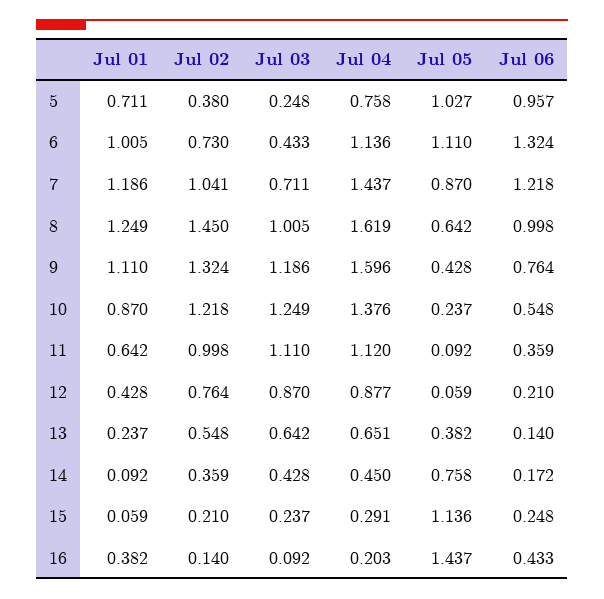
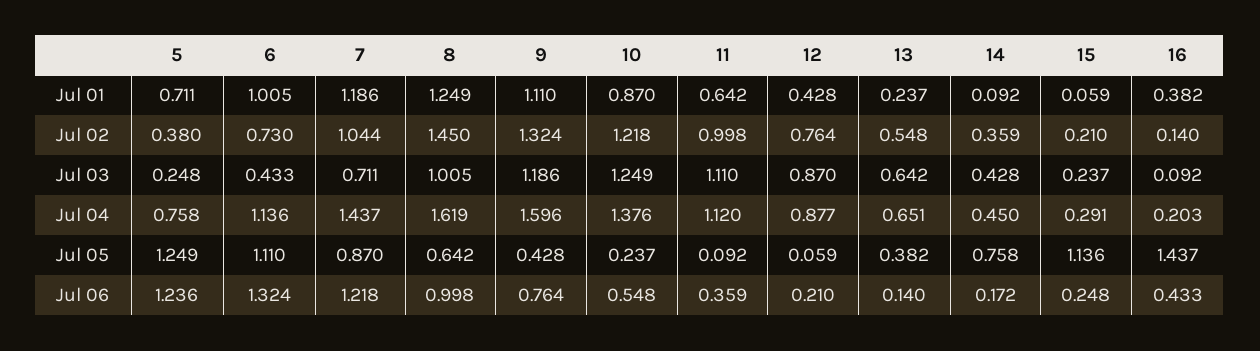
  {
    "Jul 01": {
      "5": 0.711,
      "6": 1.005,
      "7": 1.186,
      "8": 1.249,
      "9": 1.11,
      "10": 0.87,
      "11": 0.642,
      "12": 0.428,
      "13": 0.237,
      "14": 0.092,
      "15": 0.059,
      "16": 0.382
    },
    "Jul 02": {
      "5": 0.38,
      "6": 0.73,
-     "7": 1.041,
+     "7": 1.044,
      "8": 1.45,
      "9": 1.324,
      "10": 1.218,
      "11": 0.998,
      "12": 0.764,
      "13": 0.548,
      "14": 0.359,
      "15": 0.21,
      "16": 0.14
    },
    "Jul 03": {
      "5": 0.248,
      "6": 0.433,
      "7": 0.711,
      "8": 1.005,
      "9": 1.186,
      "10": 1.249,
      "11": 1.11,
      "12": 0.87,
      "13": 0.642,
      "14": 0.428,
      "15": 0.237,
      "16": 0.092
    },
    "Jul 04": {
      "5": 0.758,
      "6": 1.136,
      "7": 1.437,
      "8": 1.619,
      "9": 1.596,
      "10": 1.376,
      "11": 1.12,
      "12": 0.877,
      "13": 0.651,
      "14": 0.45,
      "15": 0.291,
      "16": 0.203
    },
    "Jul 05": {
-     "5": 1.027,
+     "5": 1.249,
      "6": 1.11,
      "7": 0.87,
      "8": 0.642,
      "9": 0.428,
      "10": 0.237,
      "11": 0.092,
      "12": 0.059,
      "13": 0.382,
      "14": 0.758,
      "15": 1.136,
      "16": 1.437
    },
    "Jul 06": {
-     "5": 0.957,
+     "5": 1.236,
      "6": 1.324,
      "7": 1.218,
      "8": 0.998,
      "9": 0.764,
      "10": 0.548,
      "11": 0.359,
      "12": 0.21,
      "13": 0.14,
      "14": 0.172,
      "15": 0.248,
      "16": 0.433
    }
  }

